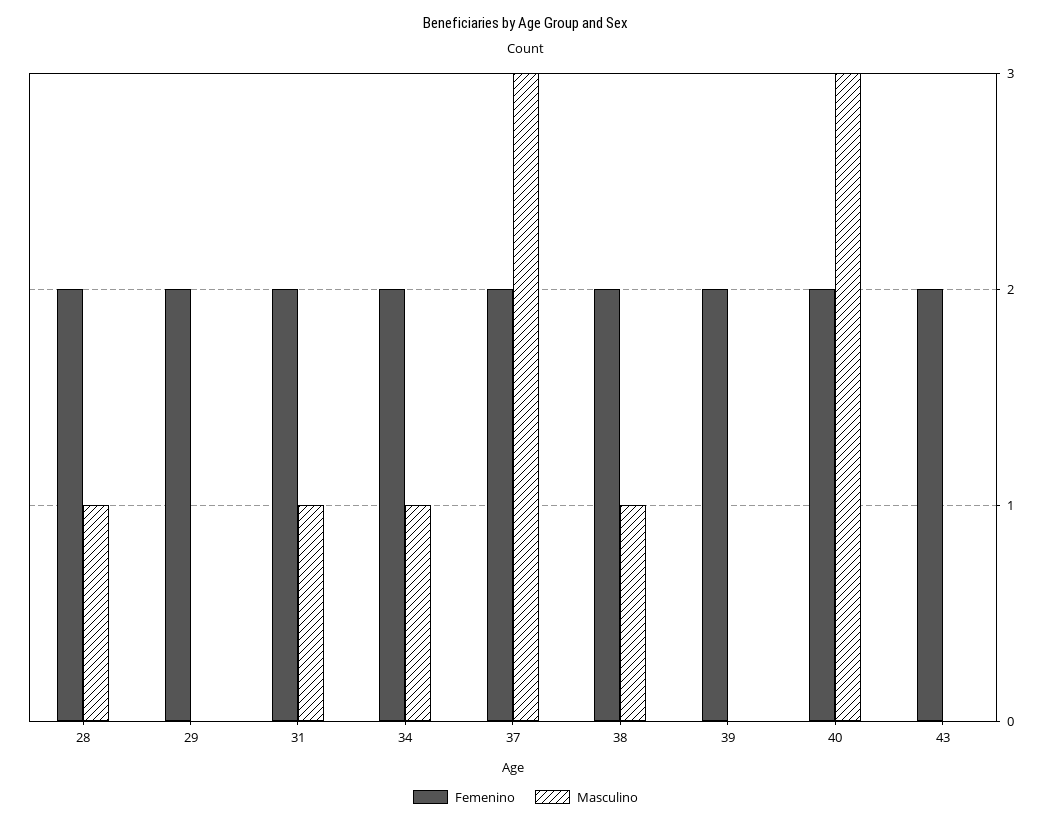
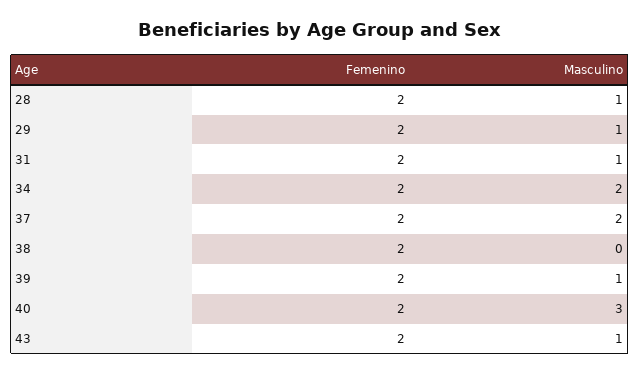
  {
    "Femenino": {
      "28": 2,
      "29": 2,
      "31": 2,
      "34": 2,
      "37": 2,
      "38": 2,
      "39": 2,
      "40": 2,
      "43": 2
    },
    "Masculino": {
      "28": 1,
-     "29": 0,
+     "29": 1,
      "31": 1,
-     "34": 1,
+     "34": 2,
-     "37": 3,
+     "37": 2,
-     "38": 1,
+     "38": 0,
-     "39": 0,
+     "39": 1,
      "40": 3,
-     "43": 0
+     "43": 1
    }
  }

